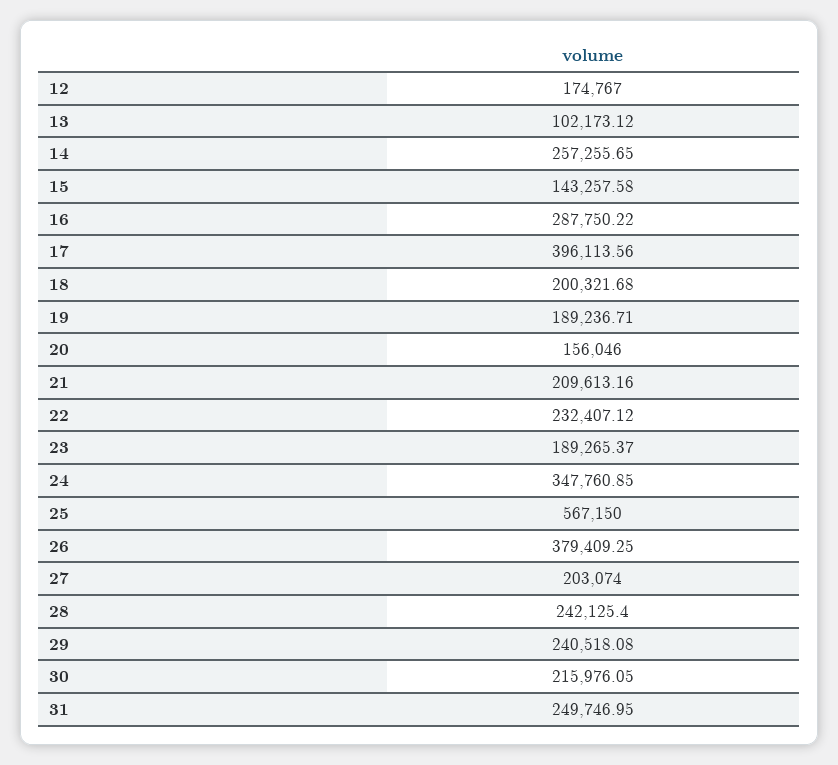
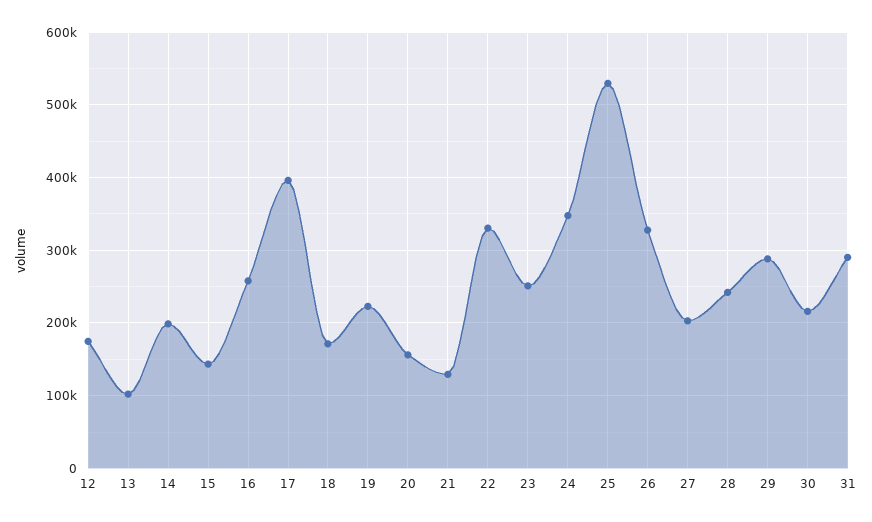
  {
    "12": 174767,
    "13": 102173.12,
-   "14": 257255.65,
+   "14": 200000,
    "15": 143257.58,
-   "16": 287750.22,
+   "16": 260000,
    "17": 396113.56,
-   "18": 200321.68,
+   "18": 170000,
-   "19": 189236.71,
+   "19": 220000,
    "20": 156046,
-   "21": 209613.16,
+   "21": 130000,
-   "22": 232407.12,
+   "22": 330000,
-   "23": 189265.37,
+   "23": 250000,
    "24": 347760.85,
-   "25": 567150,
+   "25": 530000,
-   "26": 379409.25,
+   "26": 330000,
    "27": 203074,
    "28": 242125.4,
-   "29": 240518.08,
+   "29": 290000,
    "30": 215976.05,
-   "31": 249746.95
+   "31": 290000
  }

